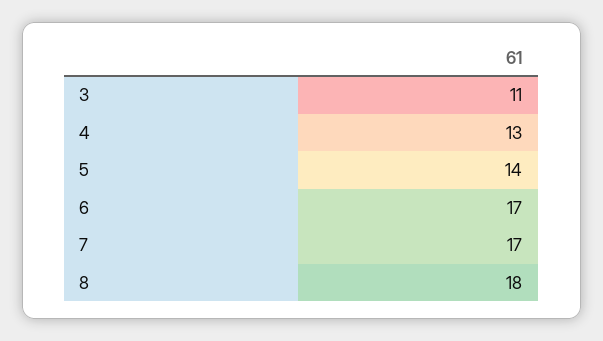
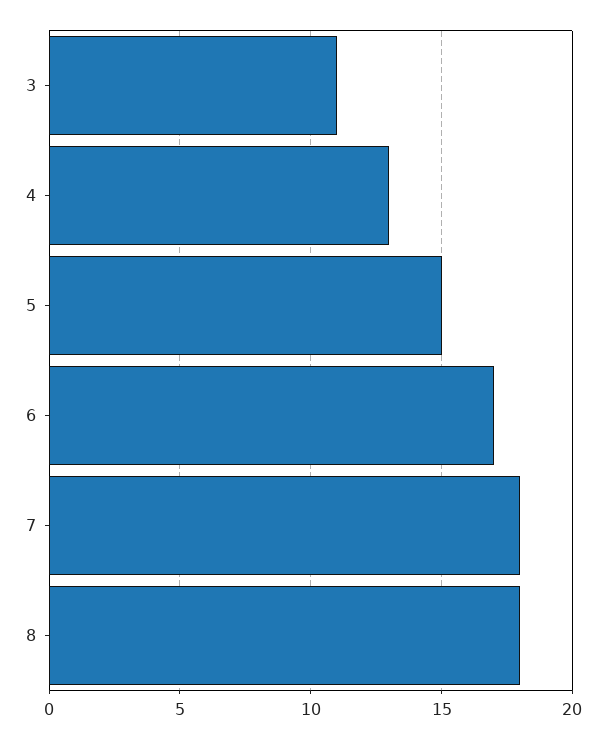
  {
    "3": 11,
    "4": 13,
-   "5": 14,
+   "5": 15,
    "6": 17,
-   "7": 17,
+   "7": 18,
    "8": 18
  }

